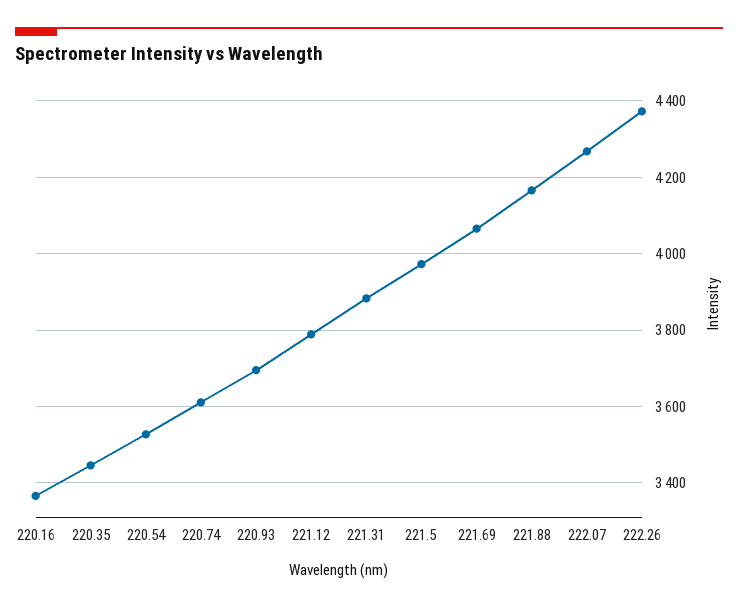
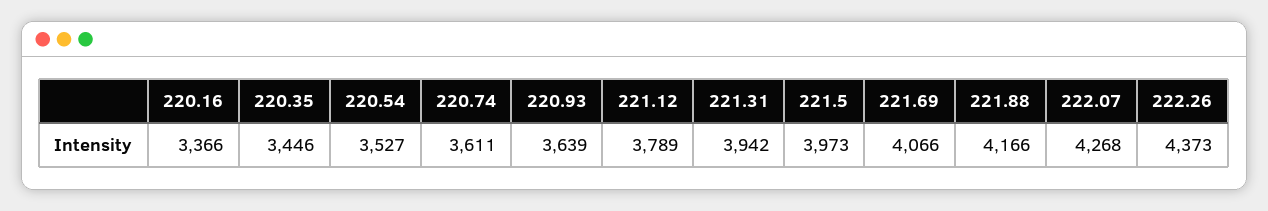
  {
    "220.16": 3366,
    "220.35": 3446,
    "220.54": 3527,
    "220.74": 3611,
-   "220.93": 3700,
+   "220.93": 3639,
    "221.12": 3789,
-   "221.31": 3880,
+   "221.31": 3942,
    "221.5": 3973,
    "221.69": 4066,
    "221.88": 4166,
    "222.07": 4268,
    "222.26": 4373
  }

